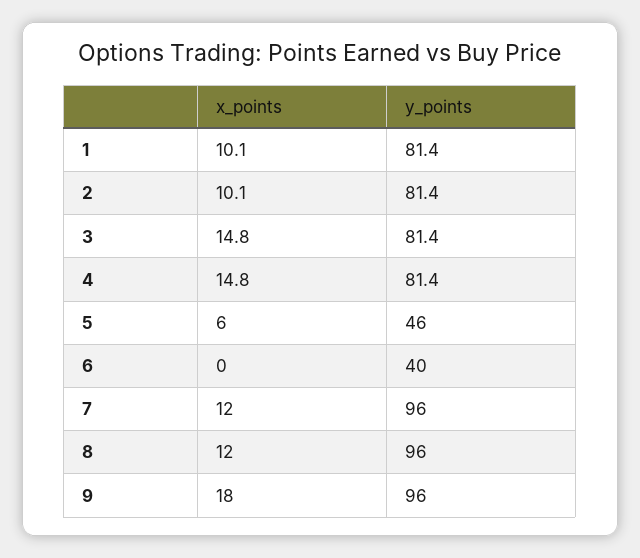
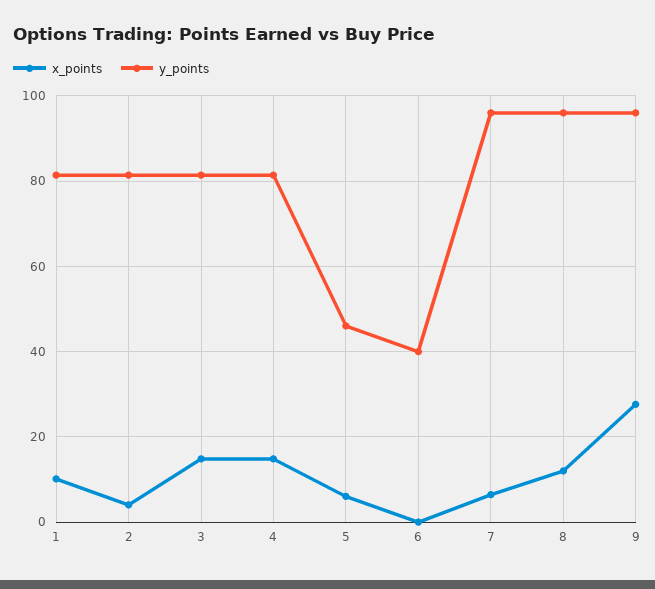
  {
    "x_points": {
      "1": 10.1,
-     "2": 10.1,
+     "2": 4,
      "3": 14.8,
      "4": 14.8,
      "5": 6,
      "6": 0,
-     "7": 12,
+     "7": 6,
      "8": 12,
-     "9": 18
+     "9": 28
    },
    "y_points": {
      "1": 81.4,
      "2": 81.4,
      "3": 81.4,
      "4": 81.4,
      "5": 46,
      "6": 40,
      "7": 96,
      "8": 96,
      "9": 96
    }
  }

